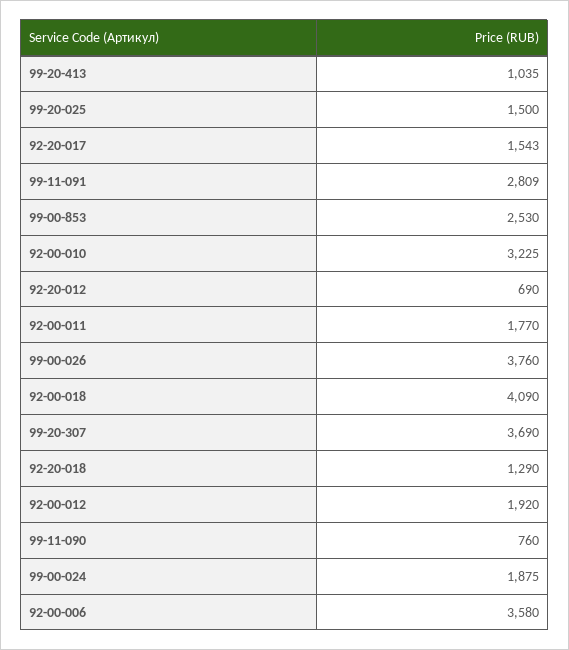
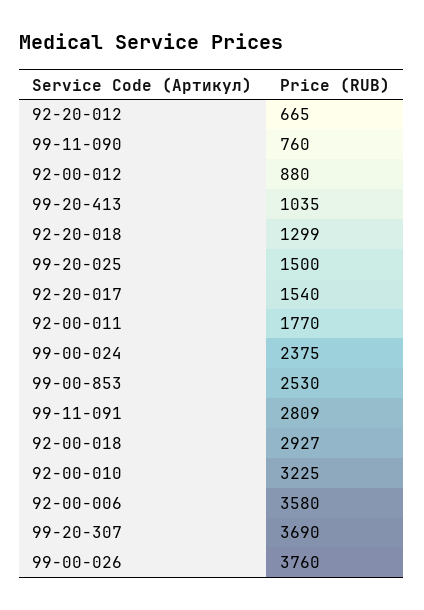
  {
    "99-20-413": 1035,
    "99-20-025": 1500,
-   "92-20-017": 1543,
+   "92-20-017": 1540,
    "99-11-091": 2809,
    "99-00-853": 2530,
    "92-00-010": 3225,
-   "92-20-012": 690,
+   "92-20-012": 665,
    "92-00-011": 1770,
    "99-00-026": 3760,
-   "92-00-018": 4090,
+   "92-00-018": 2927,
    "99-20-307": 3690,
-   "92-20-018": 1290,
+   "92-20-018": 1299,
-   "92-00-012": 1920,
+   "92-00-012": 880,
    "99-11-090": 760,
-   "99-00-024": 1875,
+   "99-00-024": 2375,
    "92-00-006": 3580
  }

